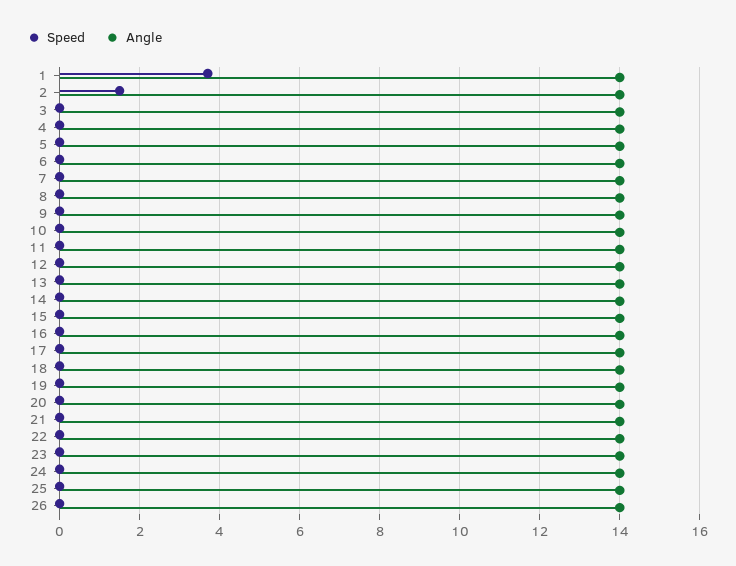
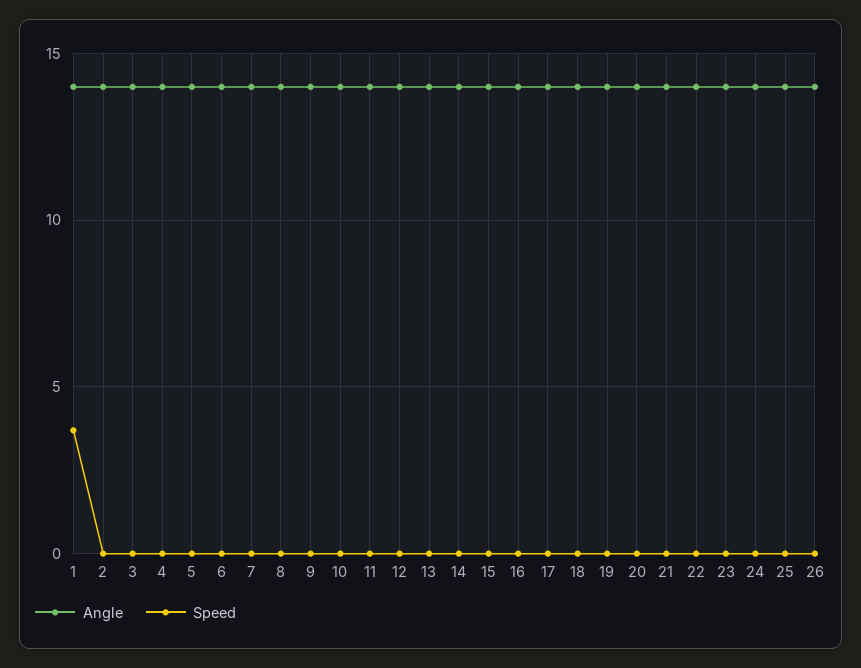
  {
    "Speed": {
      "1": 3.5,
-     "2": 1.5,
+     "2": 0,
      "3": 0,
      "4": 0,
      "5": 0,
      "6": 0,
      "7": 0,
      "8": 0,
      "9": 0,
      "10": 0,
      "11": 0,
      "12": 0,
      "13": 0,
      "14": 0,
      "15": 0,
      "16": 0,
      "17": 0,
      "18": 0,
      "19": 0,
      "20": 0,
      "21": 0,
      "22": 0,
      "23": 0,
      "24": 0,
      "25": 0,
      "26": 0
    },
    "Angle": {
      "1": 14,
      "2": 14,
      "3": 14,
      "4": 14,
      "5": 14,
      "6": 14,
      "7": 14,
      "8": 14,
      "9": 14,
      "10": 14,
      "11": 14,
      "12": 14,
      "13": 14,
      "14": 14,
      "15": 14,
      "16": 14,
      "17": 14,
      "18": 14,
      "19": 14,
      "20": 14,
      "21": 14,
      "22": 14,
      "23": 14,
      "24": 14,
      "25": 14,
      "26": 14
    }
  }

